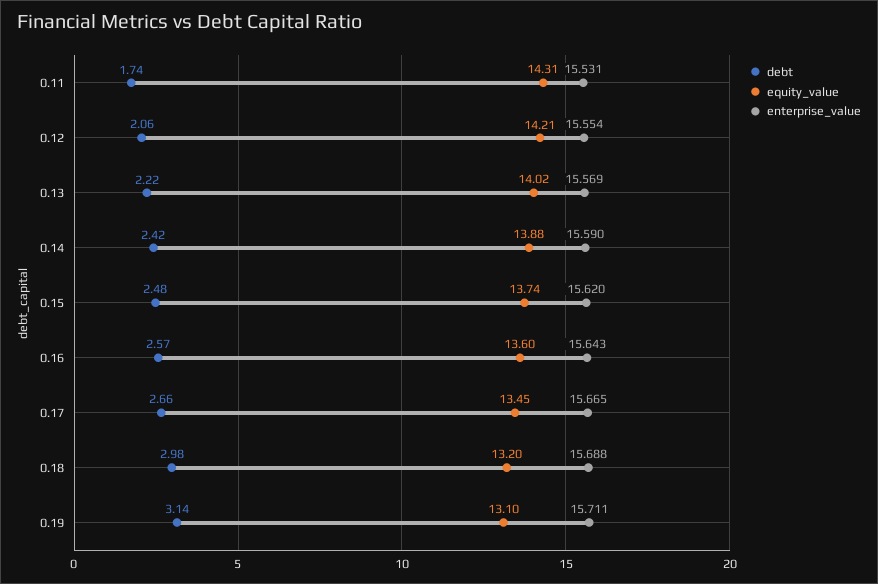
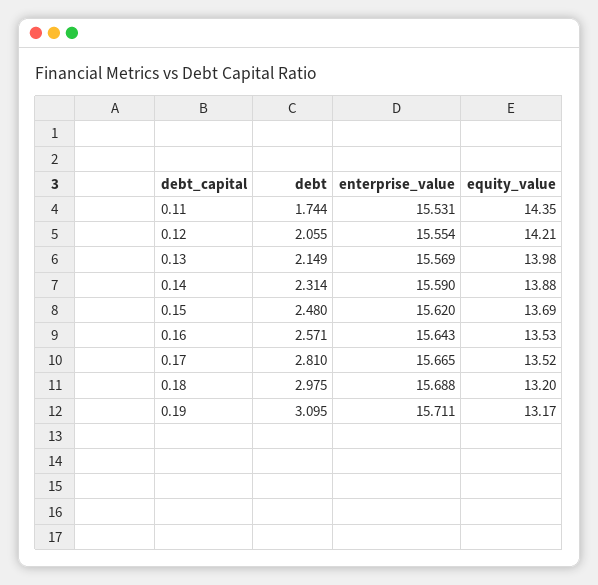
  {
    "debt": {
      "0.11": 1.744,
      "0.12": 2.055,
-     "0.13": 2.22,
+     "0.13": 2.149,
-     "0.14": 2.42,
+     "0.14": 2.314,
      "0.15": 2.48,
      "0.16": 2.571,
-     "0.17": 2.66,
+     "0.17": 2.81,
      "0.18": 2.975,
-     "0.19": 3.14
+     "0.19": 3.095
    },
    "equity_value": {
-     "0.11": 14.31,
+     "0.11": 14.35,
      "0.12": 14.21,
-     "0.13": 14.02,
+     "0.13": 13.98,
      "0.14": 13.88,
-     "0.15": 13.74,
+     "0.15": 13.69,
-     "0.16": 13.6,
+     "0.16": 13.53,
-     "0.17": 13.45,
+     "0.17": 13.52,
      "0.18": 13.2,
-     "0.19": 13.1
+     "0.19": 13.17
    },
    "enterprise_value": {
      "0.11": 15.531,
      "0.12": 15.554,
      "0.13": 15.569,
      "0.14": 15.59,
      "0.15": 15.62,
      "0.16": 15.643,
      "0.17": 15.665,
      "0.18": 15.688,
      "0.19": 15.711
    }
  }

